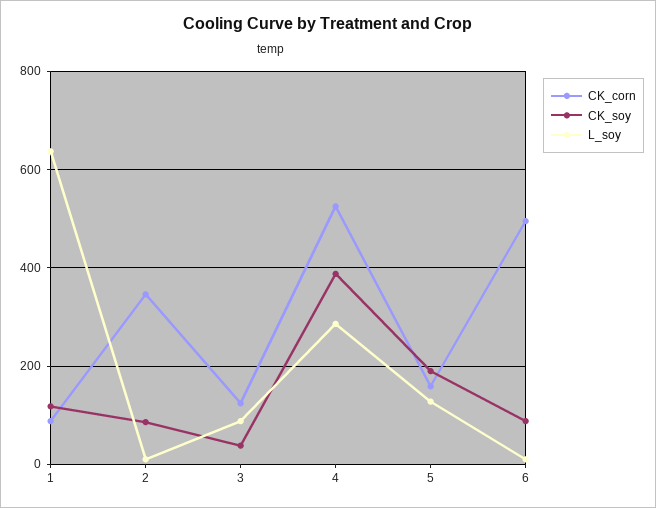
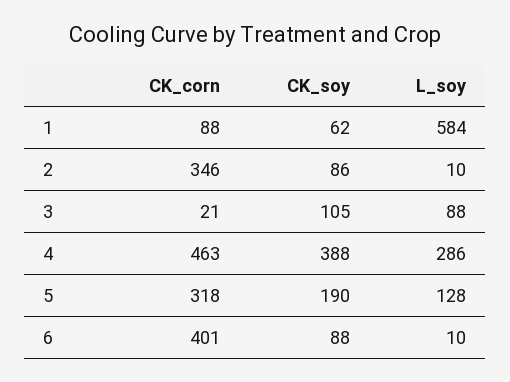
  {
    "CK_corn": {
      "1": 88,
      "2": 346,
-     "3": 120,
+     "3": 21,
-     "4": 520,
+     "4": 463,
-     "5": 160,
+     "5": 318,
-     "6": 500
+     "6": 401
    },
    "CK_soy": {
-     "1": 120,
+     "1": 62,
      "2": 86,
-     "3": 40,
+     "3": 105,
      "4": 388,
      "5": 190,
      "6": 88
    },
    "L_soy": {
-     "1": 640,
+     "1": 584,
      "2": 10,
      "3": 88,
      "4": 286,
      "5": 128,
      "6": 10
    }
  }

